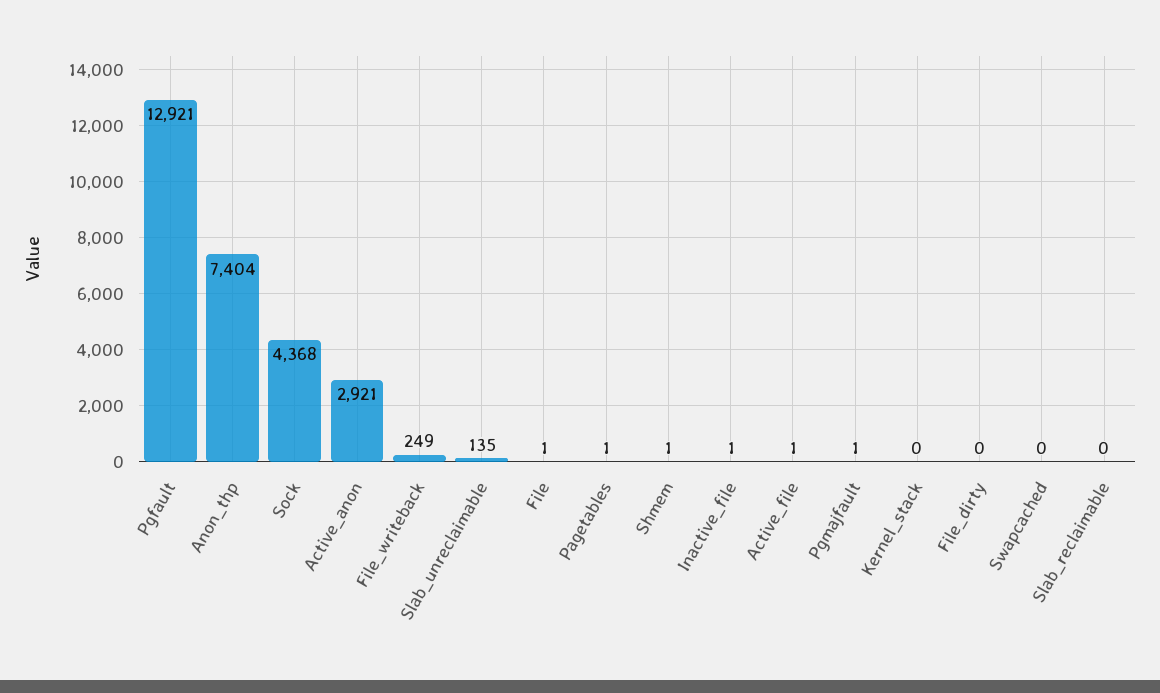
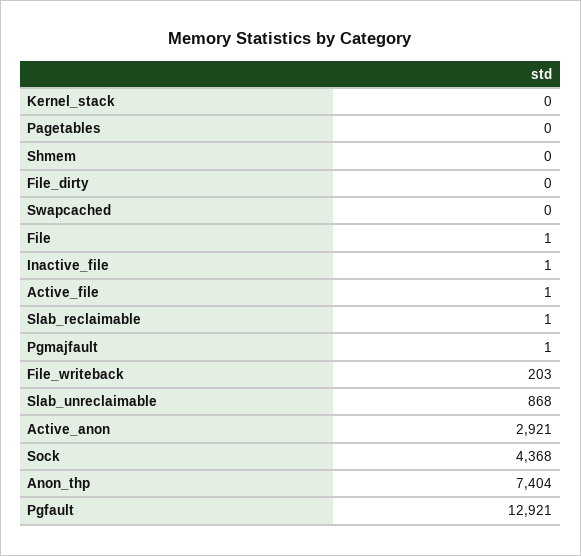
  {
    "Pgfault": 12921,
    "Anon_thp": 7404,
    "Sock": 4368,
    "Active_anon": 2921,
-   "File_writeback": 249,
+   "File_writeback": 203,
-   "Slab_unreclaimable": 135,
+   "Slab_unreclaimable": 868,
    "File": 1,
-   "Pagetables": 1,
+   "Pagetables": 0,
-   "Shmem": 1,
+   "Shmem": 0,
    "Inactive_file": 1,
    "Active_file": 1,
    "Pgmajfault": 1,
    "Kernel_stack": 0,
    "File_dirty": 0,
    "Swapcached": 0,
-   "Slab_reclaimable": 0
+   "Slab_reclaimable": 1
  }

